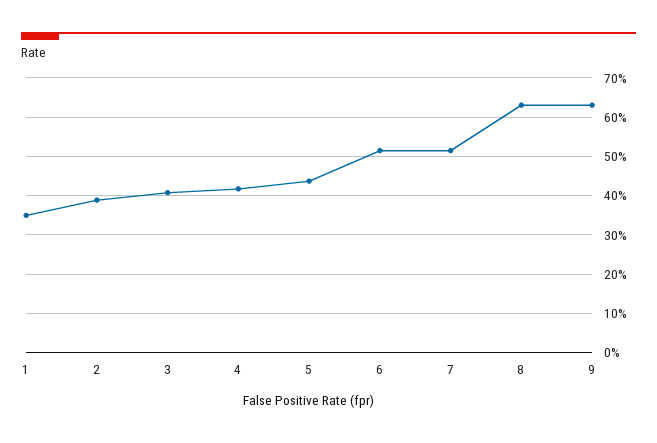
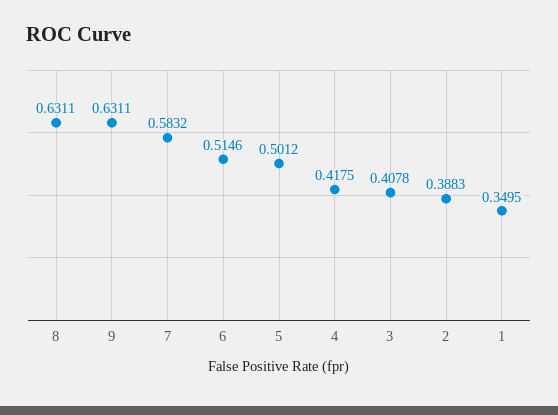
  {
    "1": 0.3495,
    "2": 0.3883,
    "3": 0.4078,
    "4": 0.4175,
-   "5": 0.44,
+   "5": 0.5012,
    "6": 0.5146,
-   "7": 0.52,
+   "7": 0.5832,
    "8": 0.6311,
    "9": 0.6311
  }

